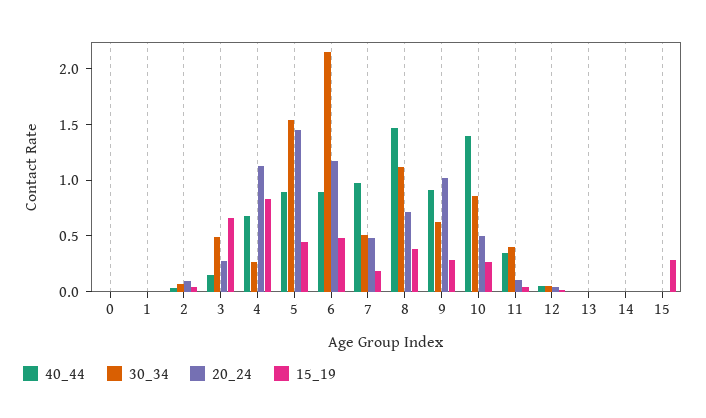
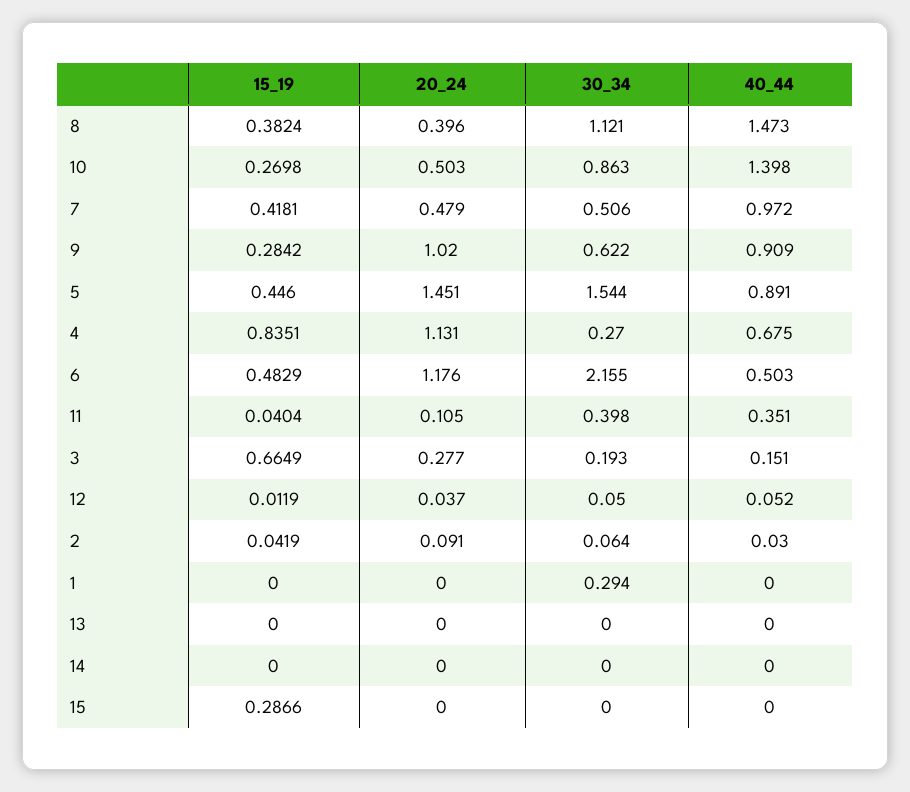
  {
    "40_44": {
-     "0": 0,
      "1": 0,
      "2": 0.03,
      "3": 0.151,
      "4": 0.675,
      "5": 0.891,
-     "6": 0.9,
+     "6": 0.503,
      "7": 0.972,
      "8": 1.473,
      "9": 0.909,
      "10": 1.398,
      "11": 0.351,
      "12": 0.052,
      "13": 0,
      "14": 0,
      "15": 0
    },
    "30_34": {
-     "0": 0,
-     "1": 0,
+     "1": 0.294,
      "2": 0.064,
-     "3": 0.5,
+     "3": 0.193,
      "4": 0.27,
      "5": 1.544,
      "6": 2.155,
      "7": 0.506,
      "8": 1.121,
      "9": 0.622,
      "10": 0.863,
      "11": 0.398,
      "12": 0.05,
      "13": 0,
      "14": 0,
      "15": 0
    },
    "20_24": {
-     "0": 0,
      "1": 0,
      "2": 0.091,
      "3": 0.277,
      "4": 1.131,
      "5": 1.451,
      "6": 1.176,
      "7": 0.479,
-     "8": 0.7,
+     "8": 0.396,
      "9": 1.02,
      "10": 0.503,
      "11": 0.105,
      "12": 0.037,
      "13": 0,
      "14": 0,
      "15": 0
    },
    "15_19": {
-     "0": 0,
      "1": 0,
      "2": 0.0419,
      "3": 0.6649,
      "4": 0.8351,
      "5": 0.446,
      "6": 0.4829,
-     "7": 0.2,
+     "7": 0.4181,
      "8": 0.3824,
      "9": 0.2842,
      "10": 0.2698,
      "11": 0.0404,
      "12": 0.0119,
      "13": 0,
      "14": 0,
      "15": 0.2866
    }
  }

